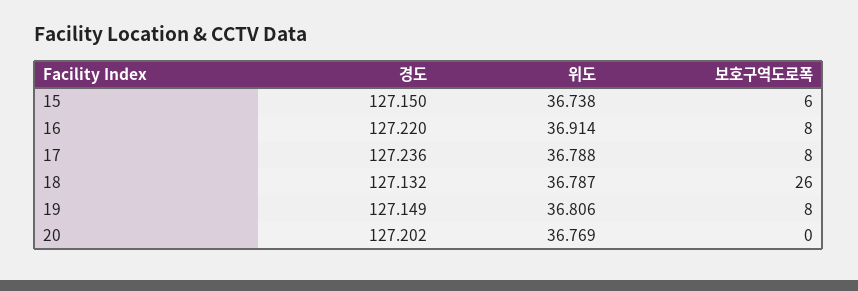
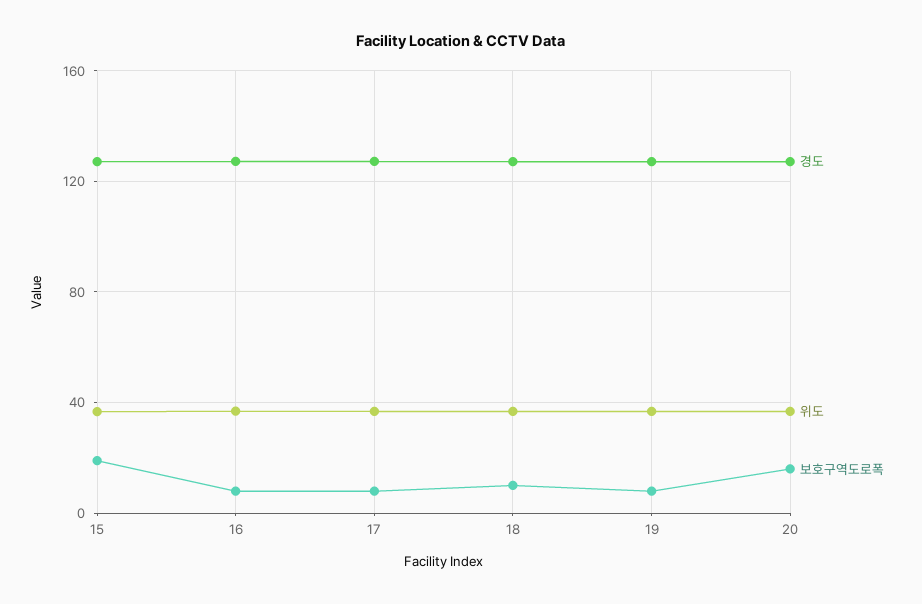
  {
    "경도": {
      "15": 127.15,
      "16": 127.22,
      "17": 127.236,
      "18": 127.132,
      "19": 127.149,
      "20": 127.202
    },
    "위도": {
      "15": 36.738,
      "16": 36.914,
      "17": 36.788,
      "18": 36.787,
      "19": 36.806,
      "20": 36.769
    },
    "보호구역도로폭": {
-     "15": 6,
+     "15": 20,
      "16": 8,
      "17": 8,
-     "18": 26,
+     "18": 10,
      "19": 8,
-     "20": 0
+     "20": 15
    }
  }

